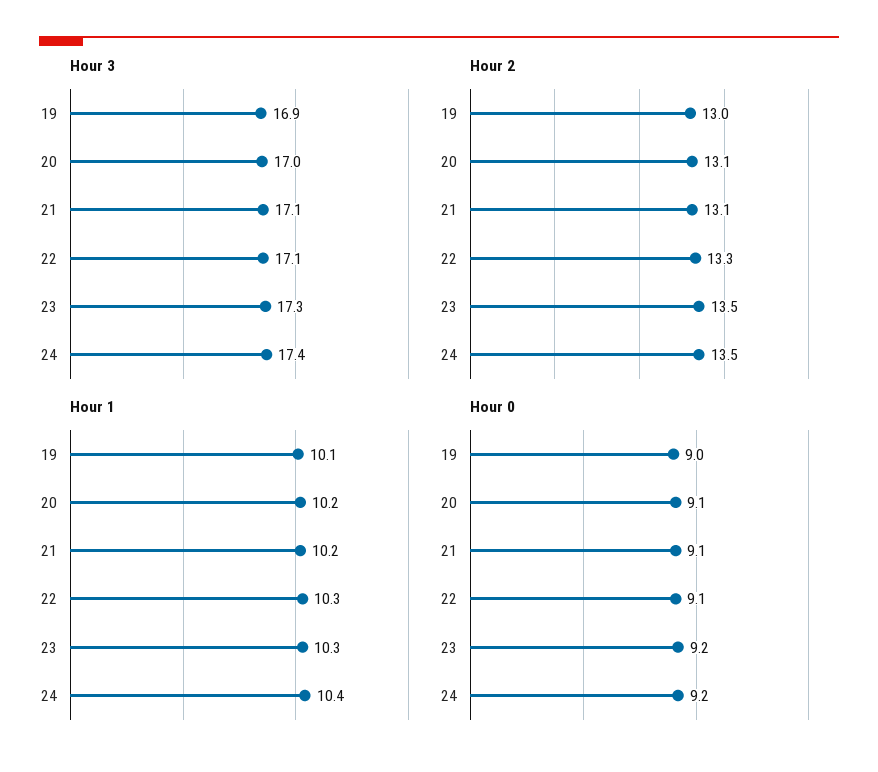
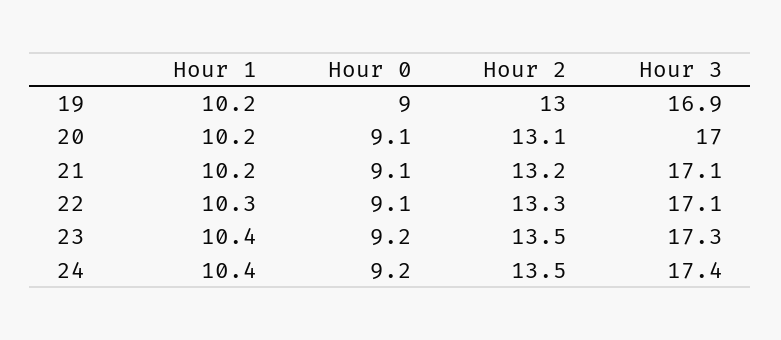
  {
    "Hour 3": {
      "19": 16.9,
      "20": 17,
      "21": 17.1,
      "22": 17.1,
      "23": 17.3,
      "24": 17.4
    },
    "Hour 2": {
      "19": 13,
      "20": 13.1,
-     "21": 13.1,
+     "21": 13.2,
      "22": 13.3,
      "23": 13.5,
      "24": 13.5
    },
    "Hour 1": {
-     "19": 10.1,
+     "19": 10.2,
      "20": 10.2,
      "21": 10.2,
      "22": 10.3,
-     "23": 10.3,
+     "23": 10.4,
      "24": 10.4
    },
    "Hour 0": {
      "19": 9,
      "20": 9.1,
      "21": 9.1,
      "22": 9.1,
      "23": 9.2,
      "24": 9.2
    }
  }

